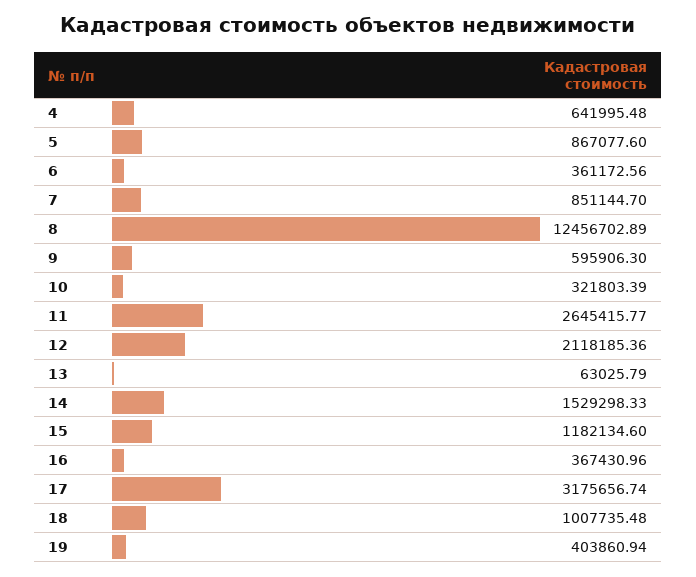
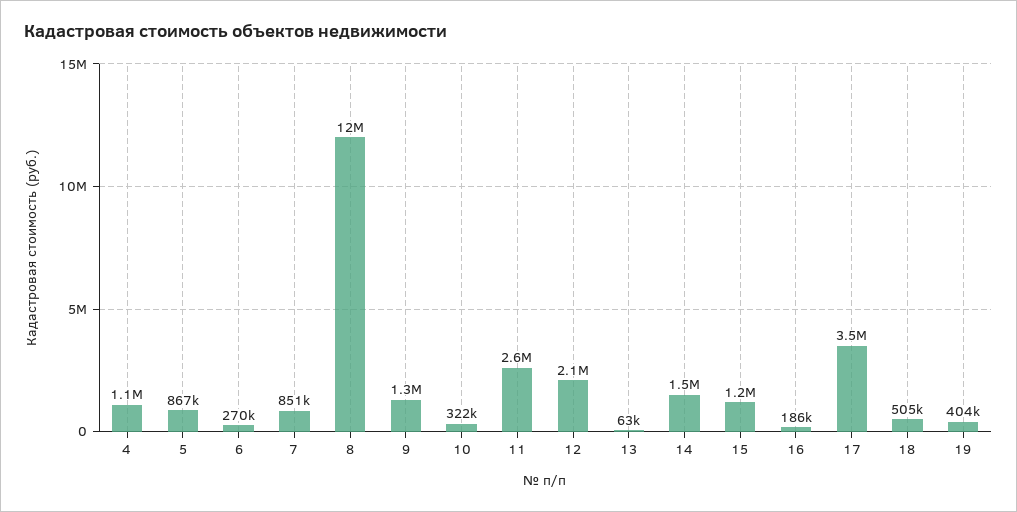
  {
-   "4": 641995.48,
+   "4": 1100000,
    "5": 867077.6,
-   "6": 361172.56,
+   "6": 270000,
    "7": 851144.7,
    "8": 12456702.89,
-   "9": 595906.3,
+   "9": 1300000,
    "10": 321803.39,
    "11": 2645415.77,
    "12": 2118185.36,
    "13": 63025.79,
    "14": 1529298.33,
    "15": 1182134.6,
-   "16": 367430.96,
+   "16": 186000,
-   "17": 3175656.74,
+   "17": 3500000,
-   "18": 1007735.48,
+   "18": 505000,
    "19": 403860.94
  }

